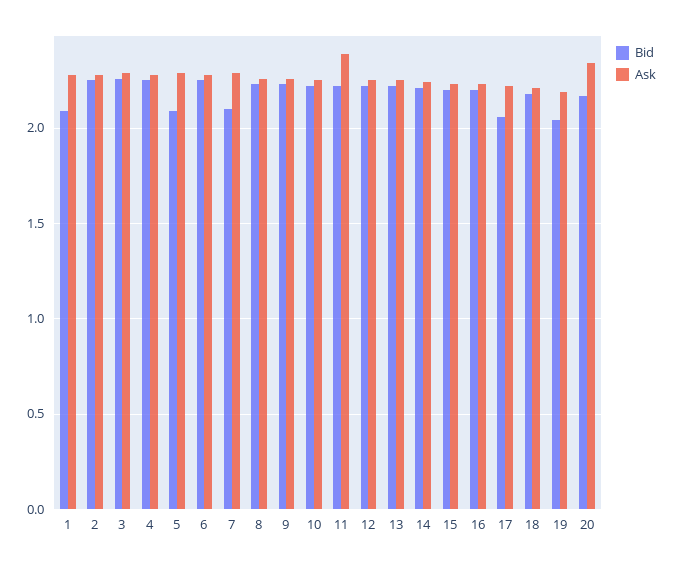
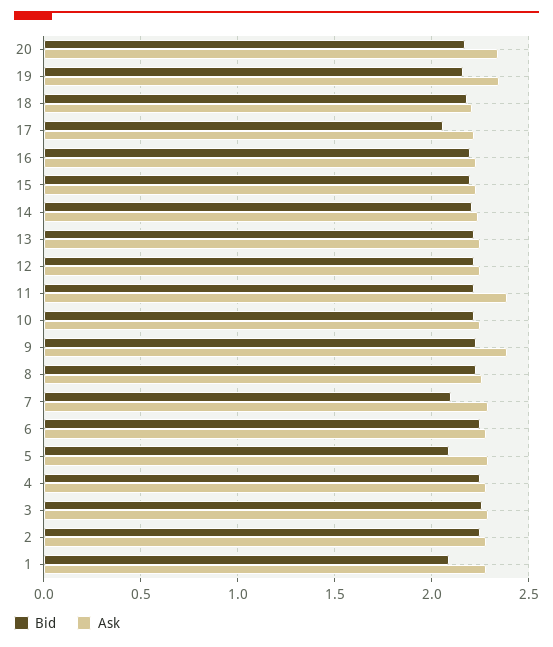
  {
    "Bid": {
      "1": 2.1,
      "2": 2.25,
      "3": 2.25,
      "4": 2.25,
      "5": 2.1,
      "6": 2.25,
      "7": 2.1,
      "8": 2.25,
      "9": 2.25,
      "10": 2.2,
      "11": 2.2,
      "12": 2.2,
      "13": 2.2,
      "14": 2.2,
      "15": 2.2,
      "16": 2.2,
      "17": 2.05,
      "18": 2.2,
-     "19": 2.05,
+     "19": 2.15,
      "20": 2.15
    },
    "Ask": {
      "1": 2.3,
      "2": 2.3,
      "3": 2.3,
      "4": 2.3,
      "5": 2.3,
      "6": 2.3,
      "7": 2.3,
      "8": 2.25,
-     "9": 2.25,
+     "9": 2.4,
      "10": 2.25,
      "11": 2.4,
      "12": 2.25,
      "13": 2.25,
      "14": 2.25,
      "15": 2.25,
      "16": 2.25,
      "17": 2.2,
      "18": 2.2,
-     "19": 2.2,
+     "19": 2.35,
      "20": 2.35
    }
  }

